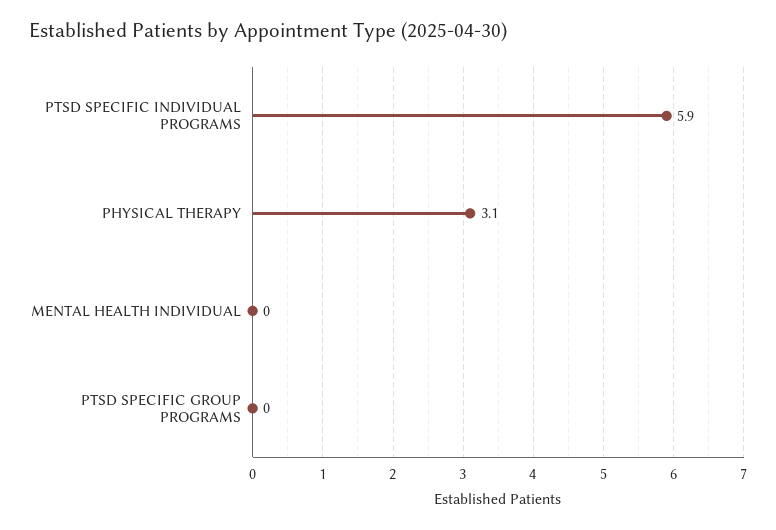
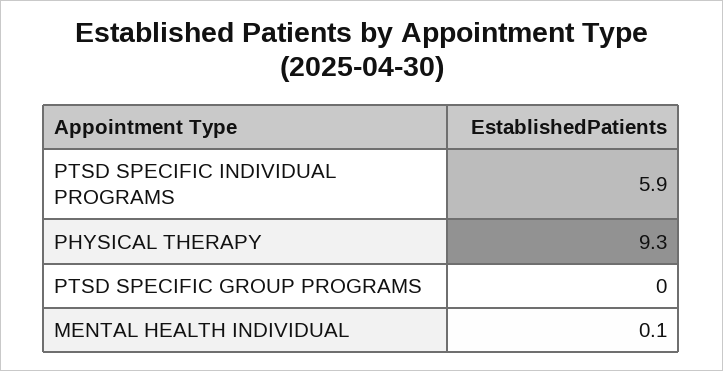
  {
    "PTSD SPECIFIC INDIVIDUAL PROGRAMS": 5.9,
-   "PHYSICAL THERAPY": 3.1,
+   "PHYSICAL THERAPY": 9.3,
-   "MENTAL HEALTH INDIVIDUAL": 0,
+   "MENTAL HEALTH INDIVIDUAL": 0.1,
    "PTSD SPECIFIC GROUP PROGRAMS": 0
  }

